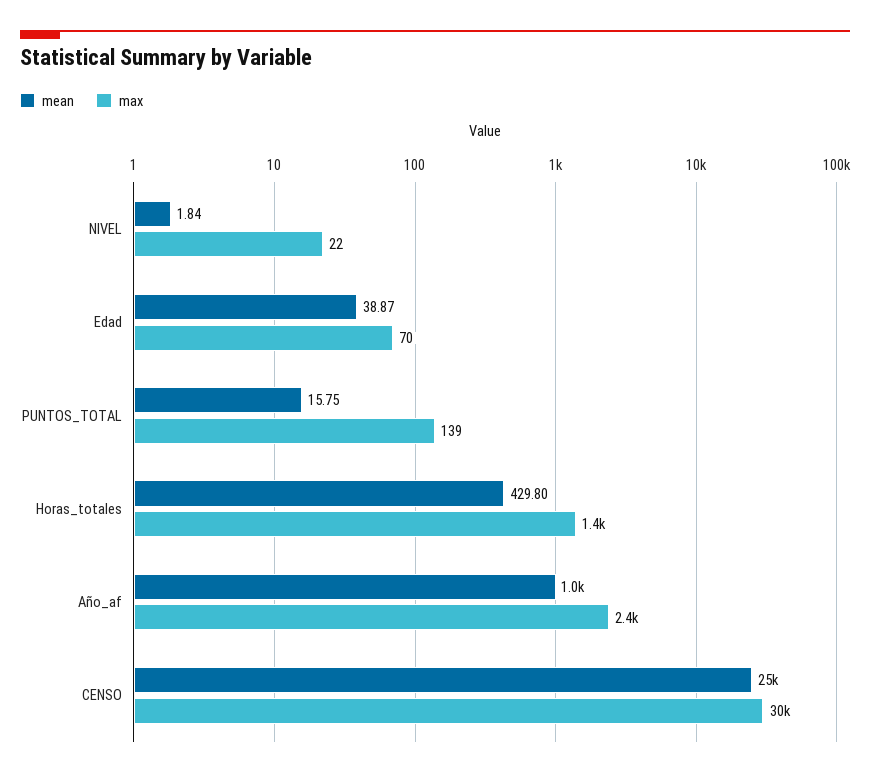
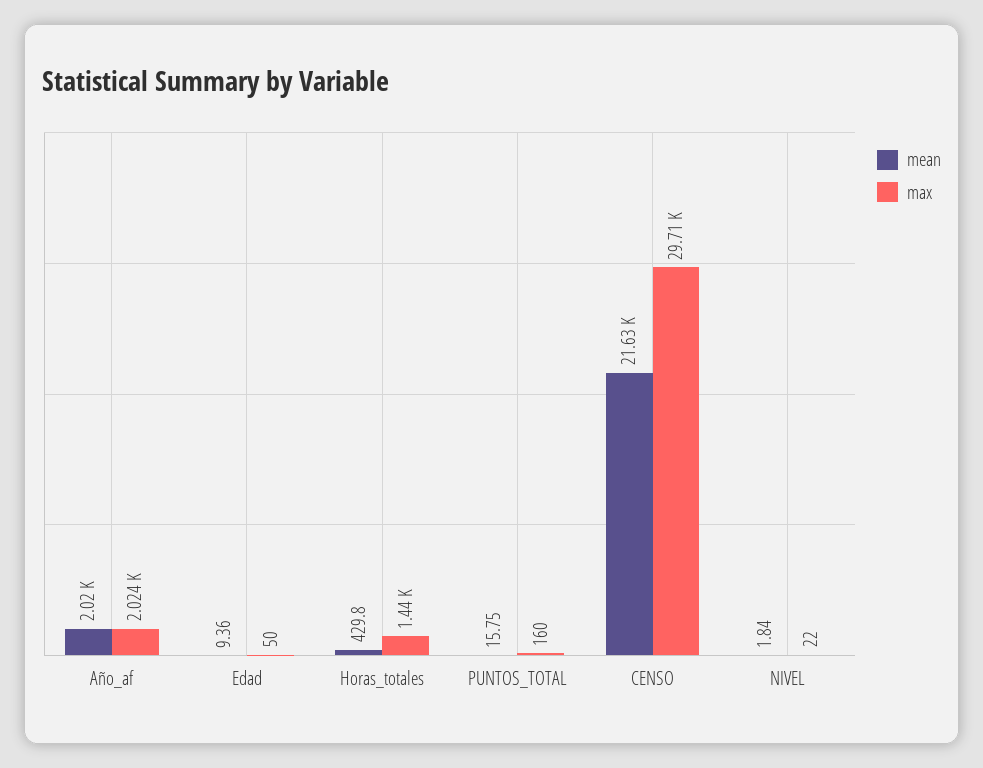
  {
    "mean": {
      "NIVEL": 1.84,
-     "Edad": 38.87,
+     "Edad": 9.36,
      "PUNTOS_TOTAL": 15.75,
      "Horas_totales": 429.8,
-     "Año_af": 1000,
+     "Año_af": 2020,
-     "CENSO": 25000
+     "CENSO": 21630
    },
    "max": {
      "NIVEL": 22,
-     "Edad": 70,
+     "Edad": 50,
-     "PUNTOS_TOTAL": 139,
+     "PUNTOS_TOTAL": 160,
      "Horas_totales": 1440,
-     "Año_af": 2400,
+     "Año_af": 2024,
      "CENSO": 29710
    }
  }

